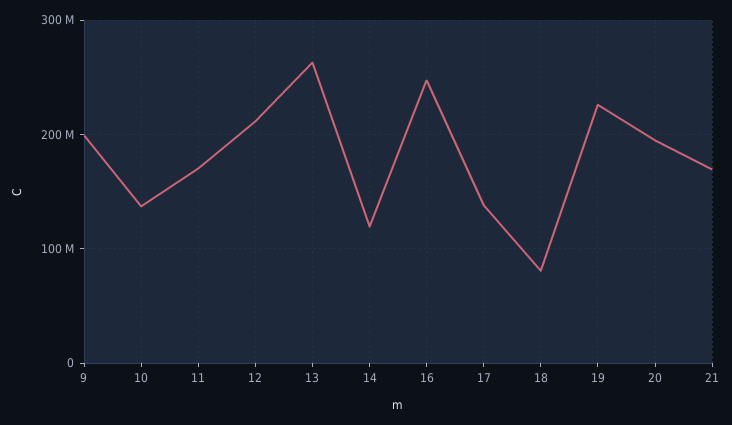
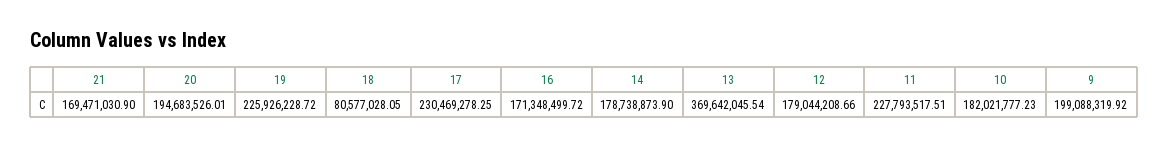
  {
    "9": 199088319.92,
-   "10": 140000000,
+   "10": 182021777.23,
-   "11": 170000000,
+   "11": 227793517.51,
-   "12": 210000000,
+   "12": 179044208.66,
-   "13": 260000000,
+   "13": 369642045.54,
-   "14": 120000000,
+   "14": 178738873.9,
-   "16": 250000000,
+   "16": 171348499.72,
-   "17": 140000000,
+   "17": 230469278.25,
    "18": 80577028.05,
    "19": 225926228.72,
    "20": 194683526.01,
    "21": 169471030.9
  }

